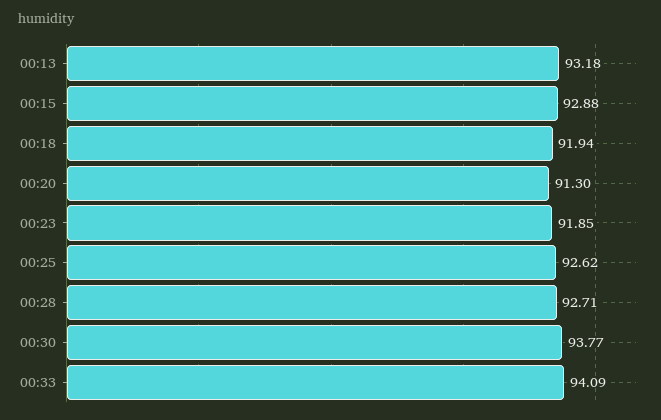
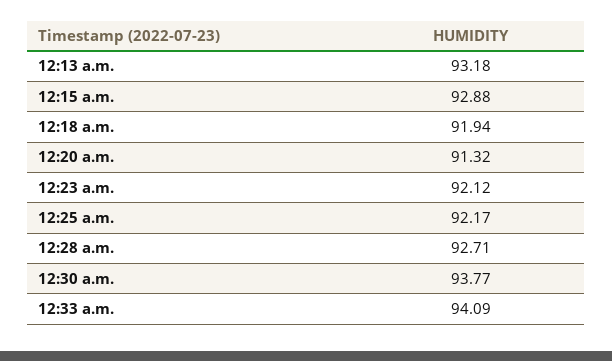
  {
    "00:13": 93.18,
    "00:15": 92.88,
    "00:18": 91.94,
-   "00:20": 91.3,
+   "00:20": 91.32,
-   "00:23": 91.85,
+   "00:23": 92.12,
-   "00:25": 92.62,
+   "00:25": 92.17,
    "00:28": 92.71,
    "00:30": 93.77,
    "00:33": 94.09
  }

